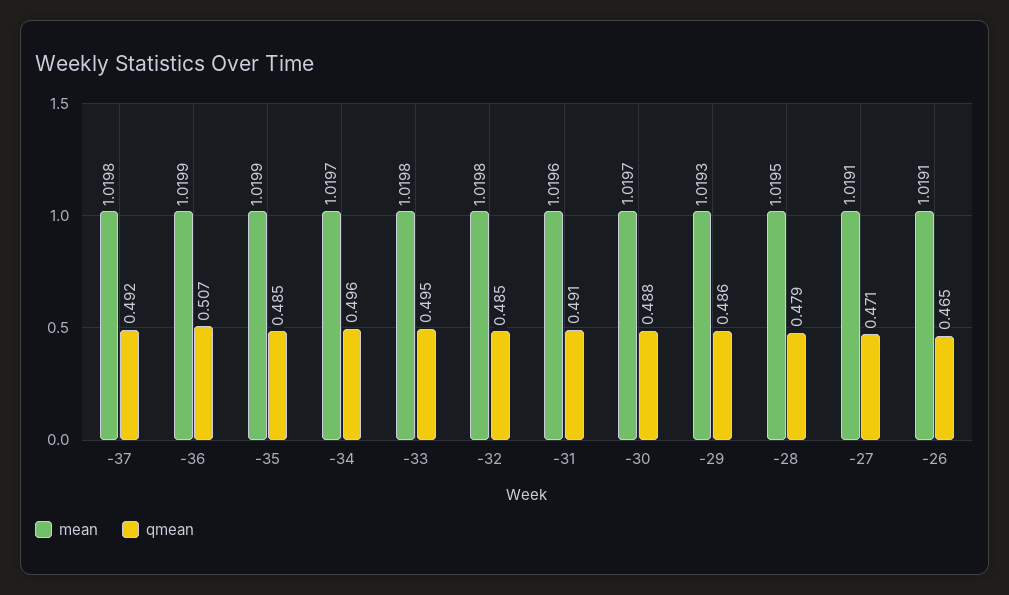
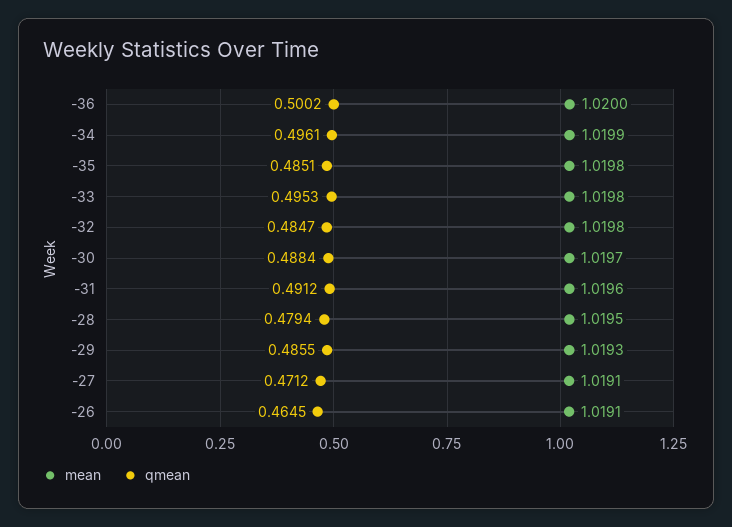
  {
    "mean": {
-     "-37": 1.0198,
-     "-36": 1.0199,
+     "-36": 1.02,
-     "-35": 1.0199,
+     "-35": 1.0198,
-     "-34": 1.0197,
+     "-34": 1.0199,
      "-33": 1.0198,
      "-32": 1.0198,
      "-31": 1.0196,
      "-30": 1.0197,
      "-29": 1.0193,
      "-28": 1.0195,
      "-27": 1.0191,
      "-26": 1.0191
    },
    "qmean": {
-     "-37": 0.492,
-     "-36": 0.507,
+     "-36": 0.5002,
      "-35": 0.4851,
      "-34": 0.4961,
      "-33": 0.4953,
      "-32": 0.4847,
      "-31": 0.4912,
      "-30": 0.4884,
      "-29": 0.4855,
      "-28": 0.4794,
      "-27": 0.4712,
      "-26": 0.4645
    }
  }

